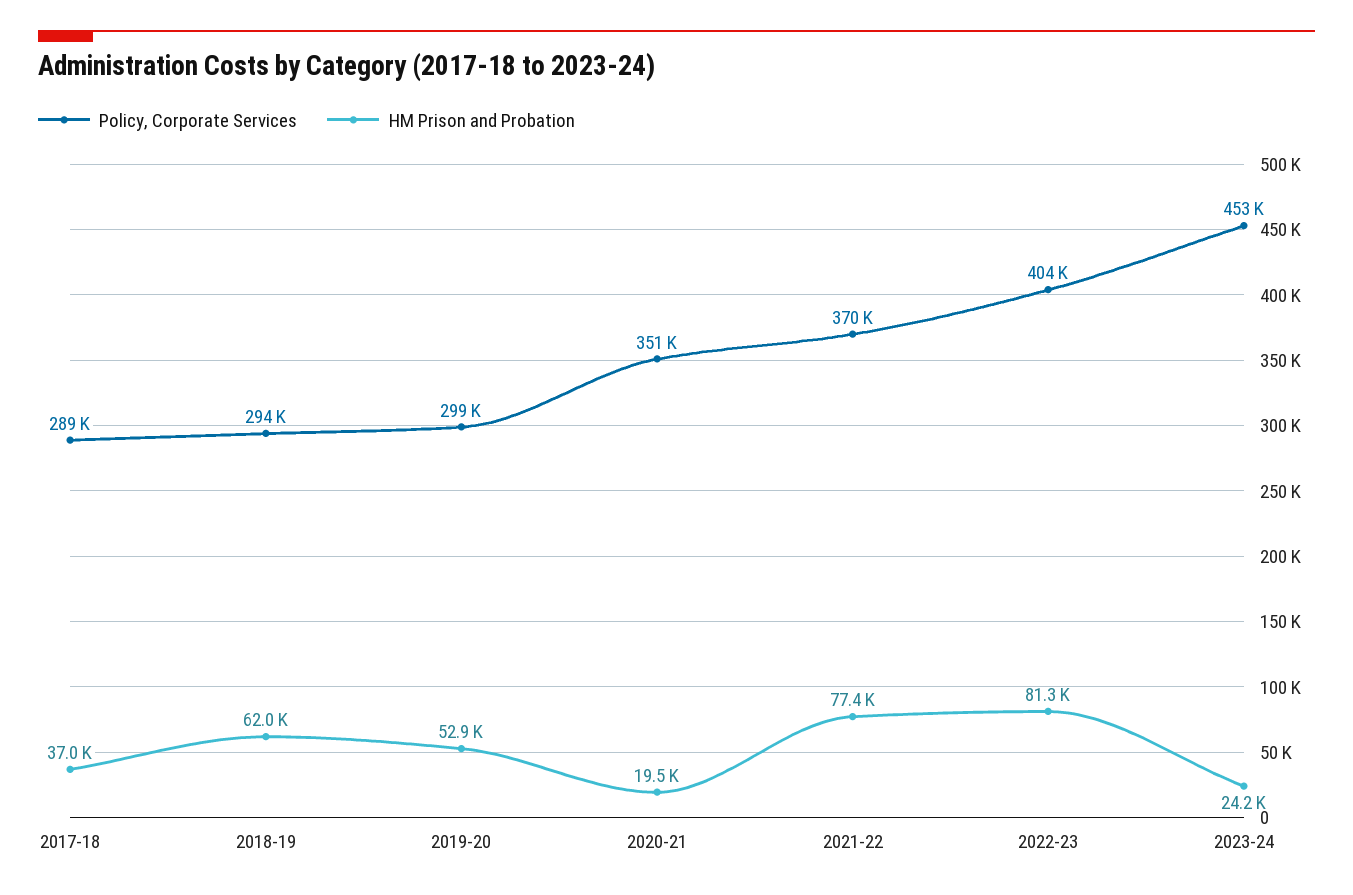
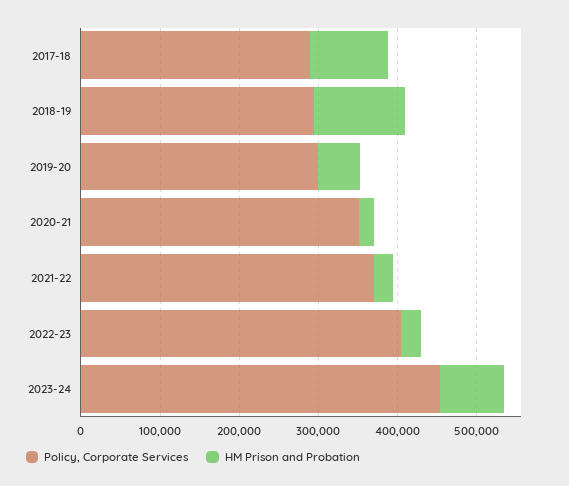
  {
    "Policy, Corporate Services": {
      "2017-18": 289000,
      "2018-19": 294000,
      "2019-20": 299000,
      "2020-21": 351000,
      "2021-22": 370000,
      "2022-23": 404000,
      "2023-24": 453000
    },
    "HM Prison and Probation": {
-     "2017-18": 37000,
+     "2017-18": 100000,
-     "2018-19": 62000,
+     "2018-19": 120000,
      "2019-20": 52900,
      "2020-21": 19500,
-     "2021-22": 77400,
+     "2021-22": 20000,
-     "2022-23": 81300,
+     "2022-23": 20000,
-     "2023-24": 24200
+     "2023-24": 80000
    }
  }

